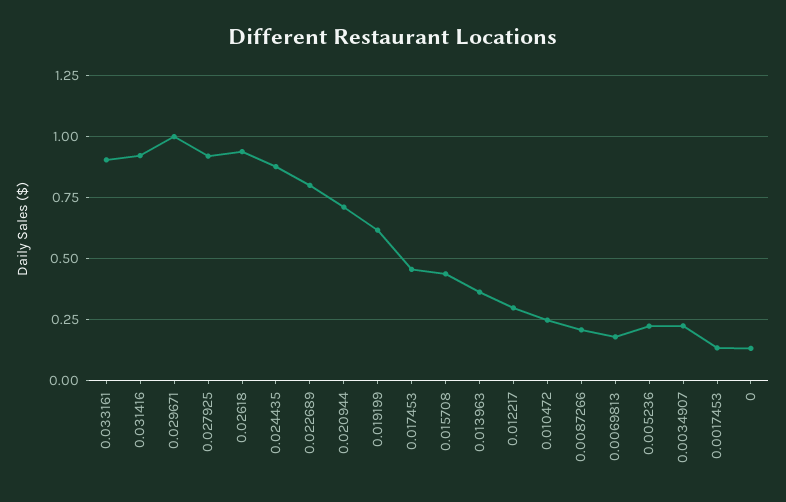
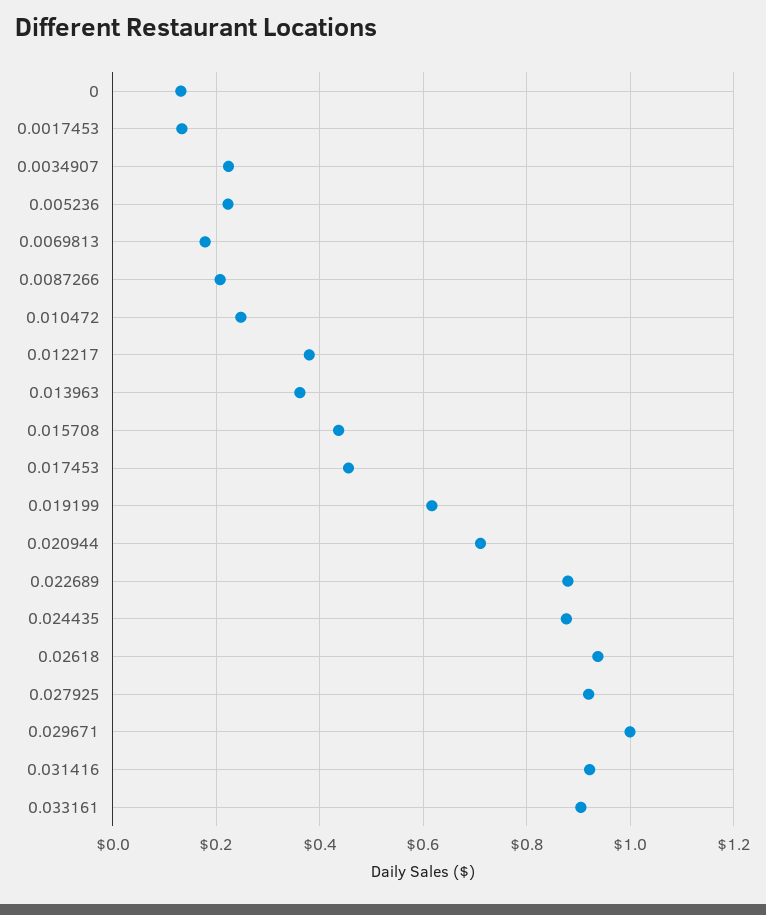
  {
    "0.033161": 0.9,
    "0.031416": 0.92,
    "0.029671": 1,
    "0.027925": 0.92,
    "0.02618": 0.94,
    "0.024435": 0.88,
-   "0.022689": 0.8,
+   "0.022689": 0.88,
    "0.020944": 0.72,
    "0.019199": 0.62,
    "0.017453": 0.46,
    "0.015708": 0.44,
    "0.013963": 0.36,
-   "0.012217": 0.3,
+   "0.012217": 0.38,
    "0.010472": 0.24,
    "0.0087266": 0.2,
    "0.0069813": 0.18,
    "0.005236": 0.22,
    "0.0034907": 0.22,
    "0.0017453": 0.14,
    "0": 0.14
  }

